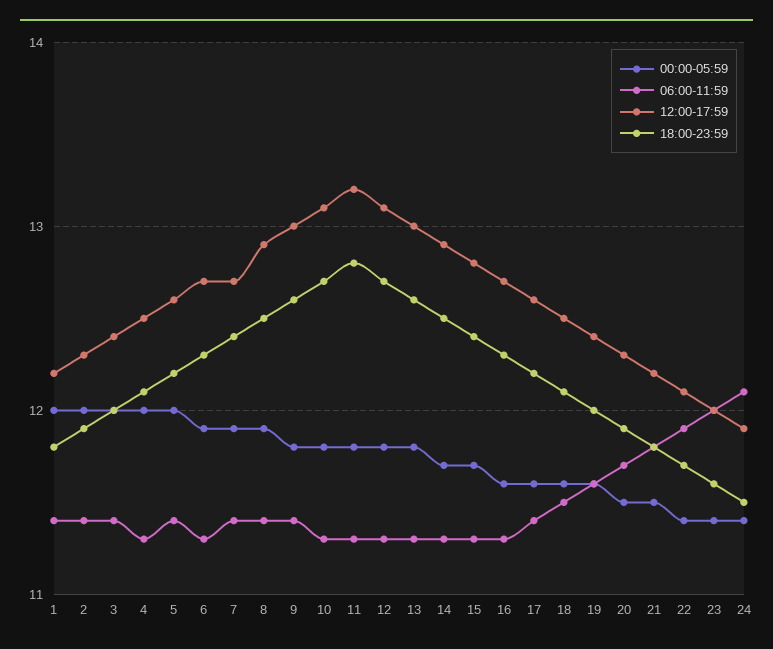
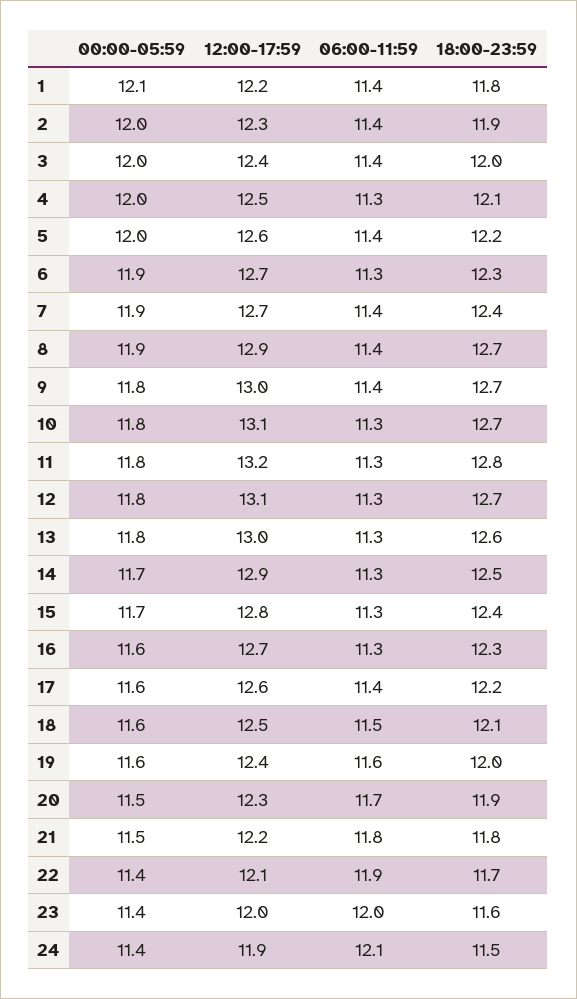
  {
    "00:00-05:59": {
-     "1": 12,
+     "1": 12.1,
      "2": 12,
      "3": 12,
      "4": 12,
      "5": 12,
      "6": 11.9,
      "7": 11.9,
      "8": 11.9,
      "9": 11.8,
      "10": 11.8,
      "11": 11.8,
      "12": 11.8,
      "13": 11.8,
      "14": 11.7,
      "15": 11.7,
      "16": 11.6,
      "17": 11.6,
      "18": 11.6,
      "19": 11.6,
      "20": 11.5,
      "21": 11.5,
      "22": 11.4,
      "23": 11.4,
      "24": 11.4
    },
    "06:00-11:59": {
      "1": 11.4,
      "2": 11.4,
      "3": 11.4,
      "4": 11.3,
      "5": 11.4,
      "6": 11.3,
      "7": 11.4,
      "8": 11.4,
      "9": 11.4,
      "10": 11.3,
      "11": 11.3,
      "12": 11.3,
      "13": 11.3,
      "14": 11.3,
      "15": 11.3,
      "16": 11.3,
      "17": 11.4,
      "18": 11.5,
      "19": 11.6,
      "20": 11.7,
      "21": 11.8,
      "22": 11.9,
      "23": 12,
      "24": 12.1
    },
    "12:00-17:59": {
      "1": 12.2,
      "2": 12.3,
      "3": 12.4,
      "4": 12.5,
      "5": 12.6,
      "6": 12.7,
      "7": 12.7,
      "8": 12.9,
      "9": 13,
      "10": 13.1,
      "11": 13.2,
      "12": 13.1,
      "13": 13,
      "14": 12.9,
      "15": 12.8,
      "16": 12.7,
      "17": 12.6,
      "18": 12.5,
      "19": 12.4,
      "20": 12.3,
      "21": 12.2,
      "22": 12.1,
      "23": 12,
      "24": 11.9
    },
    "18:00-23:59": {
      "1": 11.8,
      "2": 11.9,
      "3": 12,
      "4": 12.1,
      "5": 12.2,
      "6": 12.3,
      "7": 12.4,
-     "8": 12.5,
+     "8": 12.7,
-     "9": 12.6,
+     "9": 12.7,
      "10": 12.7,
      "11": 12.8,
      "12": 12.7,
      "13": 12.6,
      "14": 12.5,
      "15": 12.4,
      "16": 12.3,
      "17": 12.2,
      "18": 12.1,
      "19": 12,
      "20": 11.9,
      "21": 11.8,
      "22": 11.7,
      "23": 11.6,
      "24": 11.5
    }
  }

